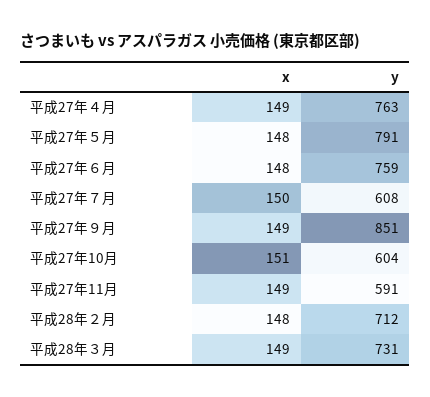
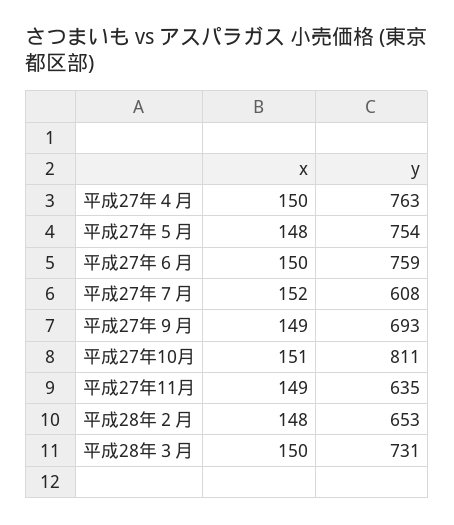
  {
    "x": {
-     "平成27年４月": 149,
+     "平成27年４月": 150,
      "平成27年５月": 148,
-     "平成27年６月": 148,
+     "平成27年６月": 150,
-     "平成27年７月": 150,
+     "平成27年７月": 152,
      "平成27年９月": 149,
      "平成27年10月": 151,
      "平成27年11月": 149,
      "平成28年２月": 148,
-     "平成28年３月": 149
+     "平成28年３月": 150
    },
    "y": {
      "平成27年４月": 763,
-     "平成27年５月": 791,
+     "平成27年５月": 754,
      "平成27年６月": 759,
      "平成27年７月": 608,
-     "平成27年９月": 851,
+     "平成27年９月": 693,
-     "平成27年10月": 604,
+     "平成27年10月": 811,
-     "平成27年11月": 591,
+     "平成27年11月": 635,
-     "平成28年２月": 712,
+     "平成28年２月": 653,
      "平成28年３月": 731
    }
  }

